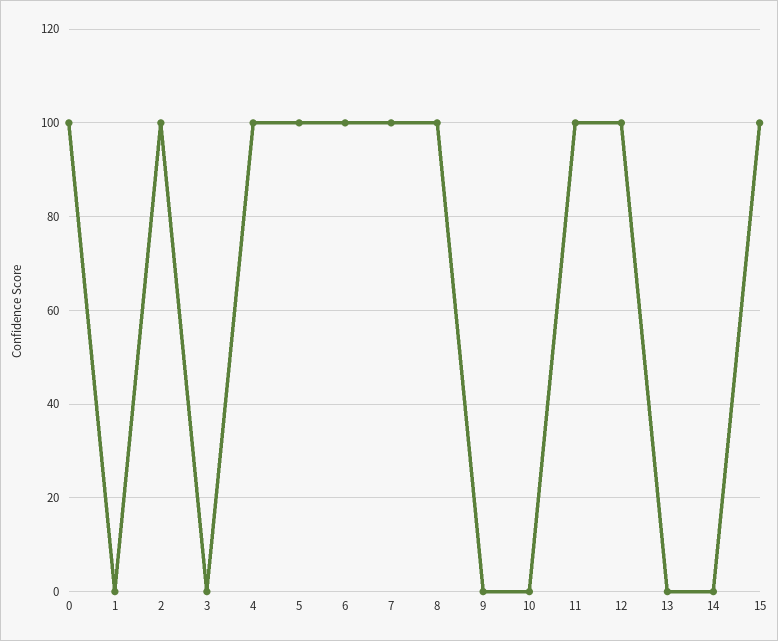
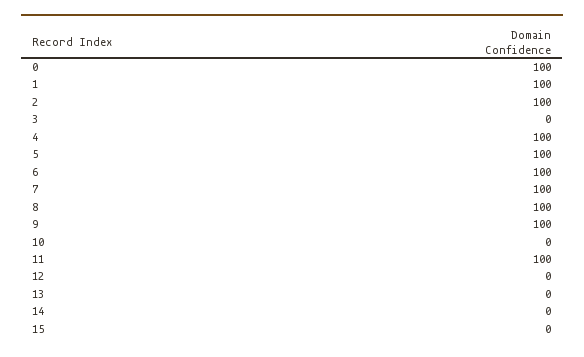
  {
    "0": 100,
-   "1": 0,
+   "1": 100,
    "2": 100,
    "3": 0,
    "4": 100,
    "5": 100,
    "6": 100,
    "7": 100,
    "8": 100,
-   "9": 0,
+   "9": 100,
    "10": 0,
    "11": 100,
-   "12": 100,
+   "12": 0,
    "13": 0,
    "14": 0,
-   "15": 100
+   "15": 0
  }

